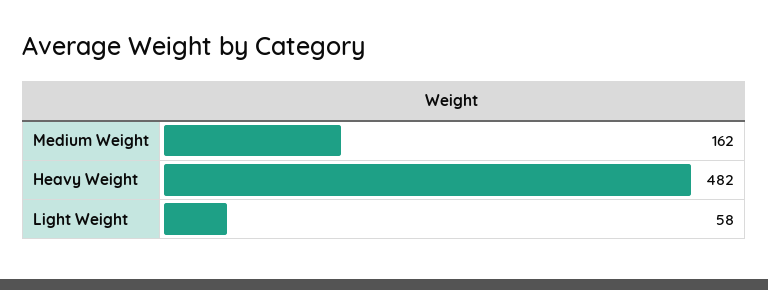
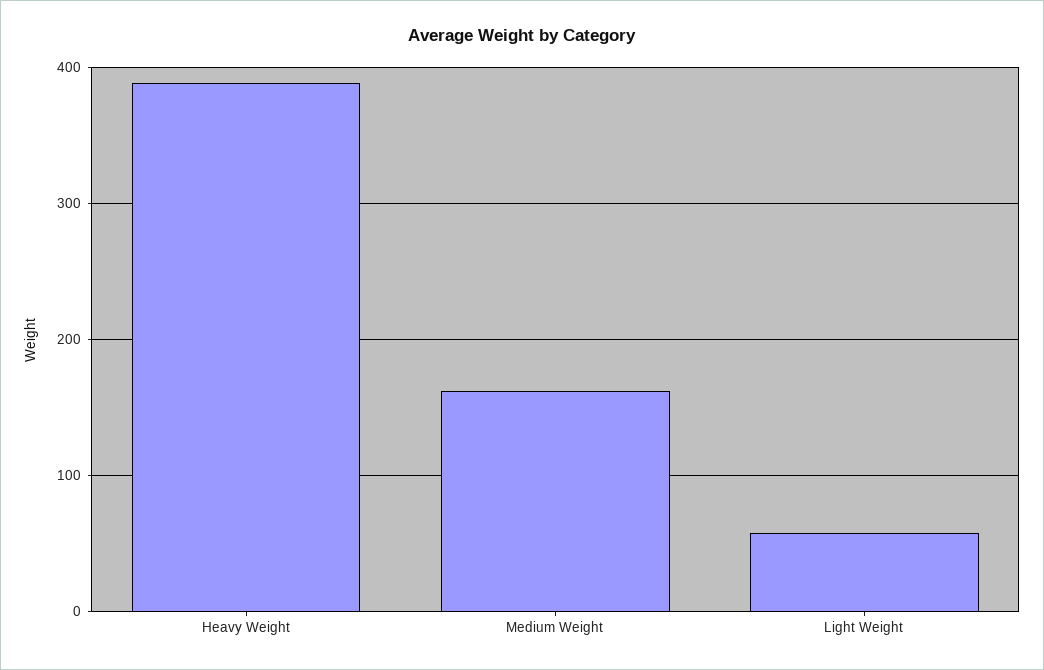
  {
    "Medium Weight": 162,
-   "Heavy Weight": 482,
+   "Heavy Weight": 390,
    "Light Weight": 58
  }

